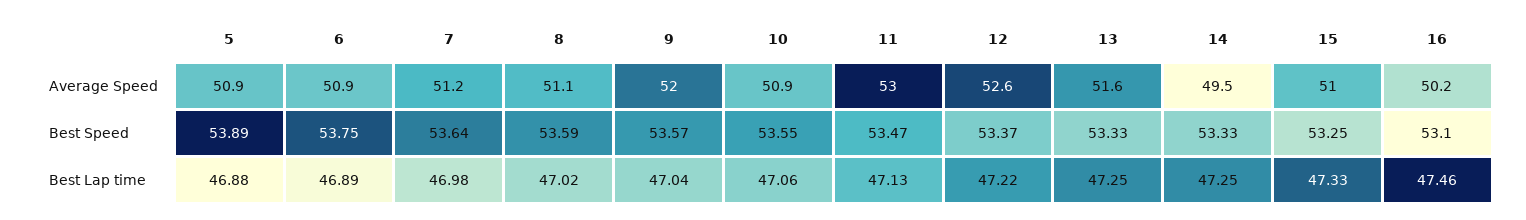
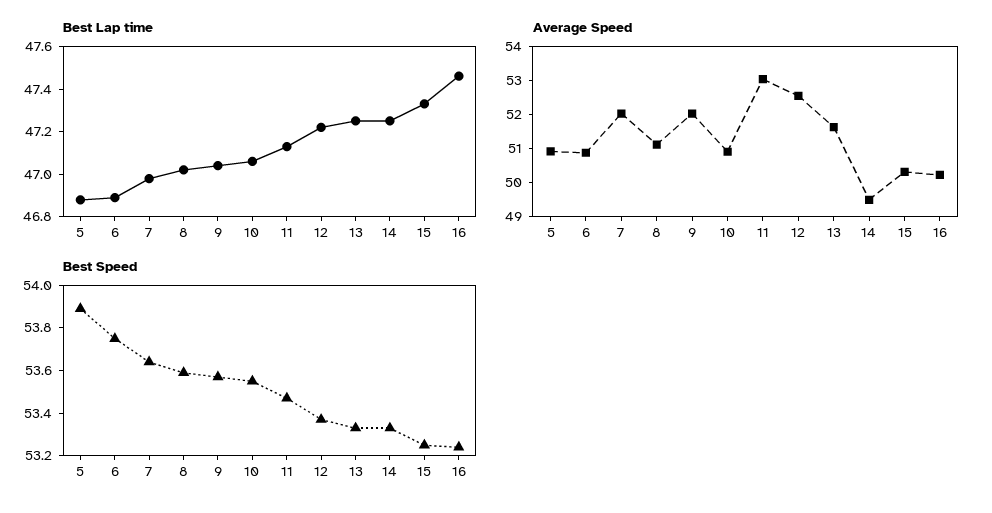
  {
    "Average Speed": {
      "5": 50.9,
      "6": 50.9,
-     "7": 51.2,
+     "7": 52,
      "8": 51.1,
      "9": 52,
      "10": 50.9,
      "11": 53,
      "12": 52.6,
      "13": 51.6,
      "14": 49.5,
-     "15": 51,
+     "15": 50.25,
      "16": 50.2
    },
    "Best Speed": {
      "5": 53.89,
      "6": 53.75,
      "7": 53.64,
      "8": 53.59,
      "9": 53.57,
      "10": 53.55,
      "11": 53.47,
      "12": 53.37,
      "13": 53.33,
      "14": 53.33,
      "15": 53.25,
-     "16": 53.1
+     "16": 53.25
    },
    "Best Lap time": {
      "5": 46.88,
      "6": 46.89,
      "7": 46.98,
      "8": 47.02,
      "9": 47.04,
      "10": 47.06,
      "11": 47.13,
      "12": 47.22,
      "13": 47.25,
      "14": 47.25,
      "15": 47.33,
      "16": 47.46
    }
  }

